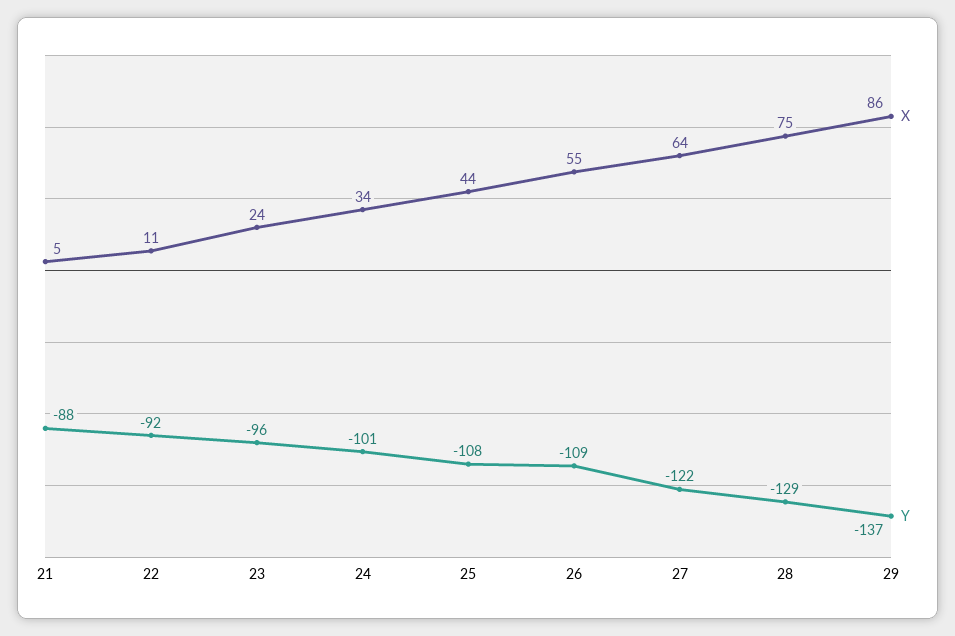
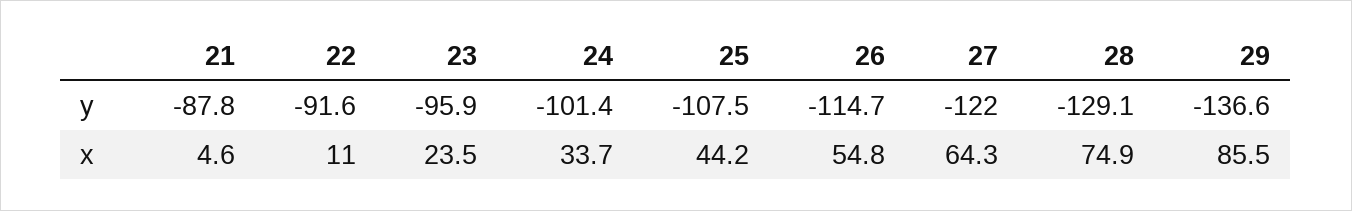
  {
    "X": {
      "21": 4.6,
      "22": 11,
      "23": 23.5,
      "24": 33.7,
      "25": 44.2,
      "26": 54.8,
      "27": 64.3,
      "28": 74.9,
      "29": 85.5
    },
    "Y": {
      "21": -87.8,
      "22": -91.6,
      "23": -95.9,
      "24": -101.4,
      "25": -107.5,
-     "26": -109,
+     "26": -114.7,
      "27": -122,
      "28": -129.1,
      "29": -136.6
    }
  }

